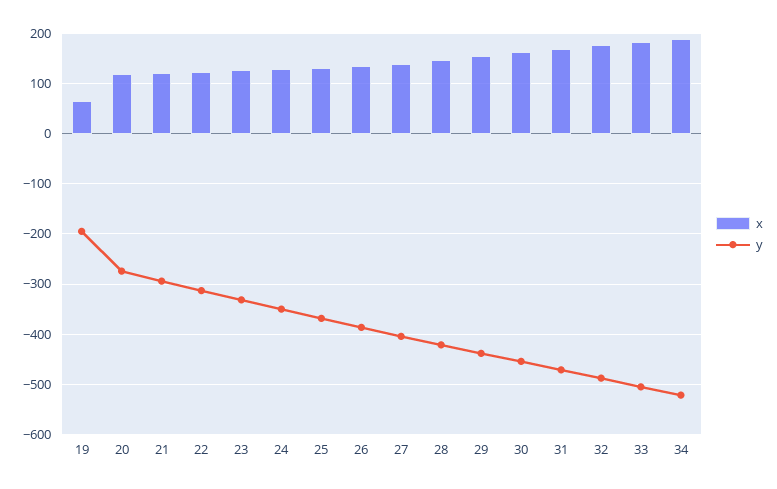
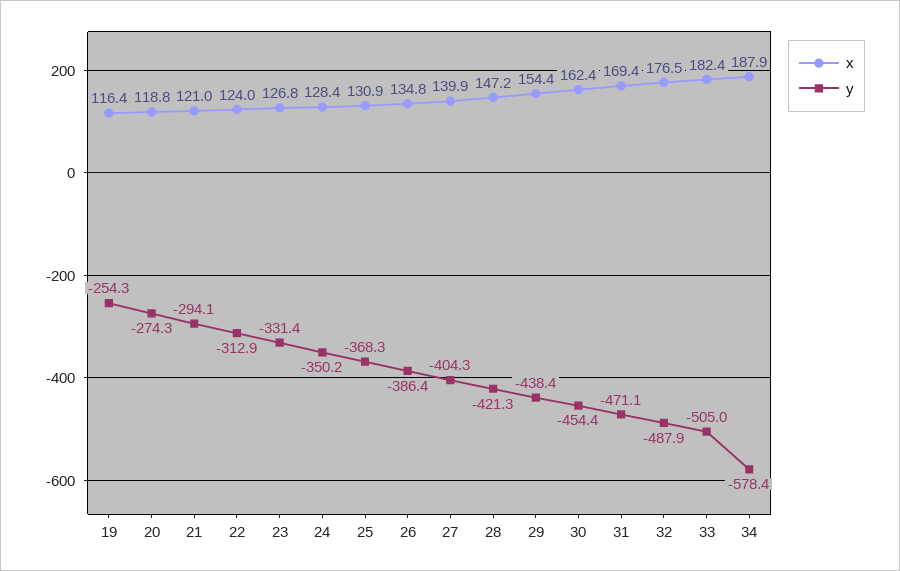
  {
    "x": {
-     "19": 60,
+     "19": 116.4,
      "20": 118.8,
      "21": 121,
      "22": 124,
      "23": 126.8,
      "24": 128.4,
      "25": 130.9,
      "26": 134.8,
      "27": 139.9,
      "28": 147.2,
      "29": 154.4,
      "30": 162.4,
      "31": 169.4,
      "32": 176.5,
      "33": 182.4,
      "34": 187.9
    },
    "y": {
-     "19": -200,
+     "19": -254.3,
      "20": -274.3,
      "21": -294.1,
      "22": -312.9,
      "23": -331.4,
      "24": -350.2,
      "25": -368.3,
      "26": -386.4,
      "27": -404.3,
      "28": -421.3,
      "29": -438.4,
      "30": -454.4,
      "31": -471.1,
      "32": -487.9,
      "33": -505,
-     "34": -520
+     "34": -578.4
    }
  }

